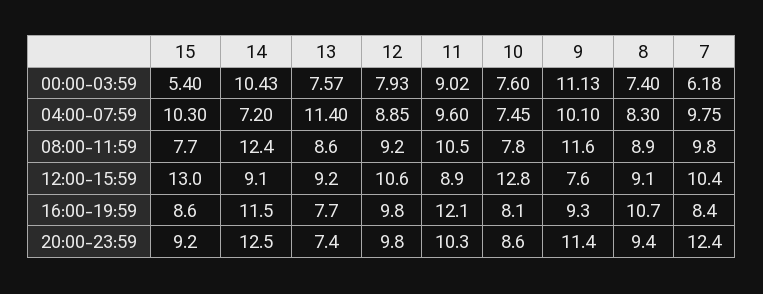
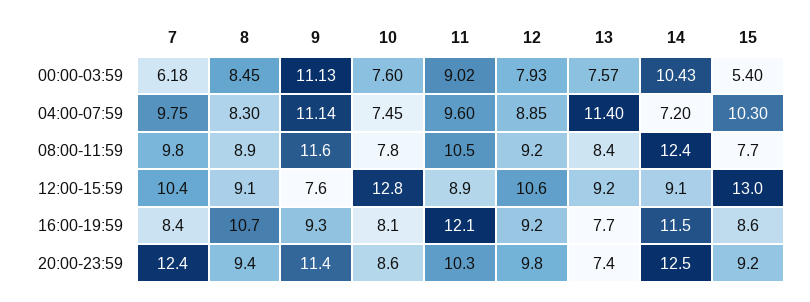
  {
    "15": {
      "00:00-03:59": 5.4,
      "04:00-07:59": 10.3,
      "08:00-11:59": 7.7,
      "12:00-15:59": 13,
      "16:00-19:59": 8.6,
      "20:00-23:59": 9.2
    },
    "14": {
      "00:00-03:59": 10.43,
      "04:00-07:59": 7.2,
      "08:00-11:59": 12.4,
      "12:00-15:59": 9.1,
      "16:00-19:59": 11.5,
      "20:00-23:59": 12.5
    },
    "13": {
      "00:00-03:59": 7.57,
      "04:00-07:59": 11.4,
-     "08:00-11:59": 8.6,
+     "08:00-11:59": 8.4,
      "12:00-15:59": 9.2,
      "16:00-19:59": 7.7,
      "20:00-23:59": 7.4
    },
    "12": {
      "00:00-03:59": 7.93,
      "04:00-07:59": 8.85,
      "08:00-11:59": 9.2,
      "12:00-15:59": 10.6,
-     "16:00-19:59": 9.8,
+     "16:00-19:59": 9.2,
      "20:00-23:59": 9.8
    },
    "11": {
      "00:00-03:59": 9.02,
      "04:00-07:59": 9.6,
      "08:00-11:59": 10.5,
      "12:00-15:59": 8.9,
      "16:00-19:59": 12.1,
      "20:00-23:59": 10.3
    },
    "10": {
      "00:00-03:59": 7.6,
      "04:00-07:59": 7.45,
      "08:00-11:59": 7.8,
      "12:00-15:59": 12.8,
      "16:00-19:59": 8.1,
      "20:00-23:59": 8.6
    },
    "9": {
      "00:00-03:59": 11.13,
-     "04:00-07:59": 10.1,
+     "04:00-07:59": 11.14,
      "08:00-11:59": 11.6,
      "12:00-15:59": 7.6,
      "16:00-19:59": 9.3,
      "20:00-23:59": 11.4
    },
    "8": {
-     "00:00-03:59": 7.4,
+     "00:00-03:59": 8.45,
      "04:00-07:59": 8.3,
      "08:00-11:59": 8.9,
      "12:00-15:59": 9.1,
      "16:00-19:59": 10.7,
      "20:00-23:59": 9.4
    },
    "7": {
      "00:00-03:59": 6.18,
      "04:00-07:59": 9.75,
      "08:00-11:59": 9.8,
      "12:00-15:59": 10.4,
      "16:00-19:59": 8.4,
      "20:00-23:59": 12.4
    }
  }

